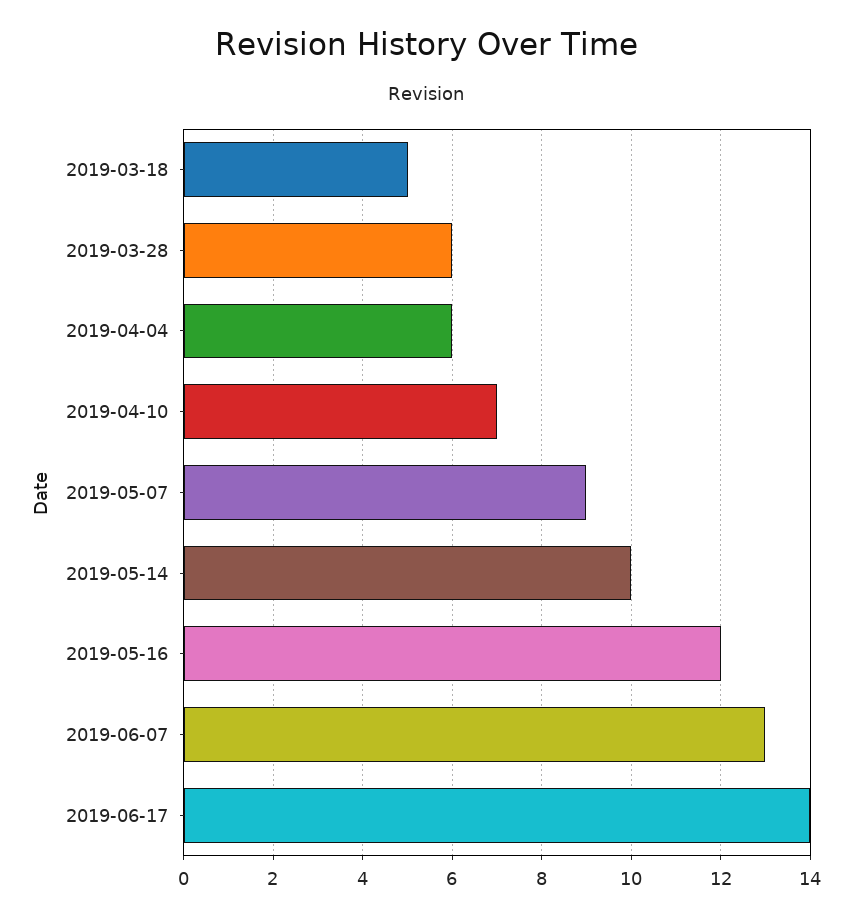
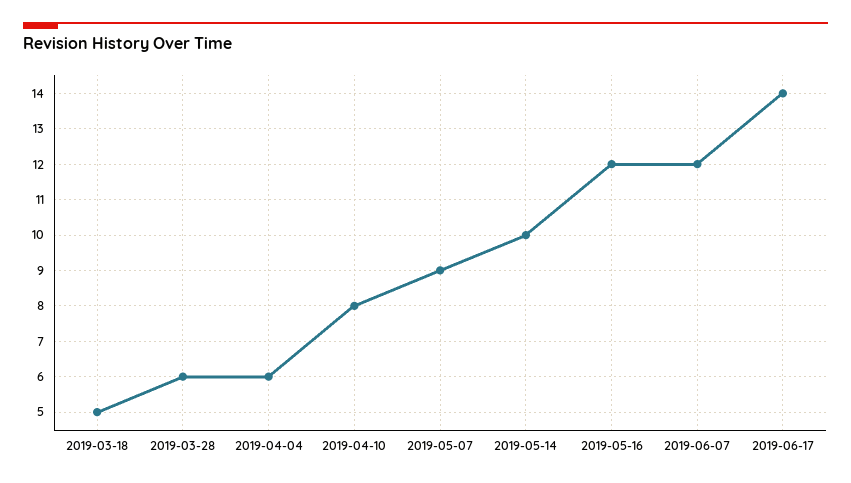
  {
    "2019-03-18": 5,
    "2019-03-28": 6,
    "2019-04-04": 6,
-   "2019-04-10": 7,
+   "2019-04-10": 8,
    "2019-05-07": 9,
    "2019-05-14": 10,
    "2019-05-16": 12,
-   "2019-06-07": 13,
+   "2019-06-07": 12,
    "2019-06-17": 14
  }

